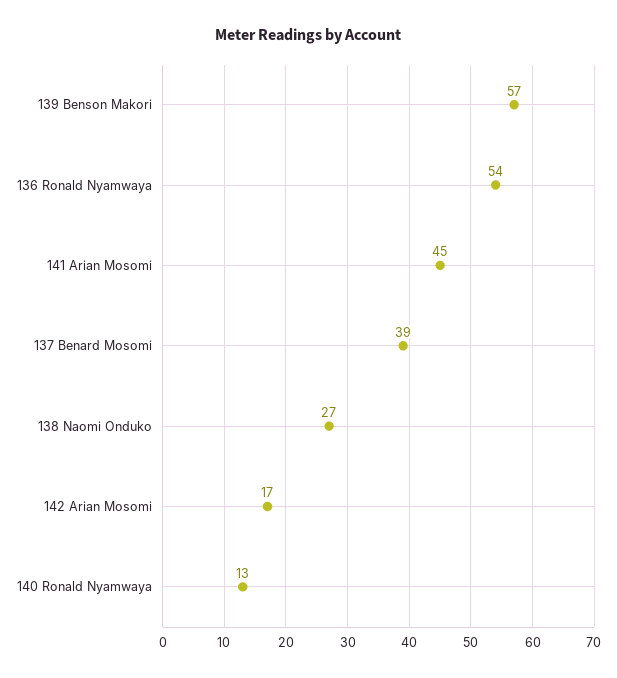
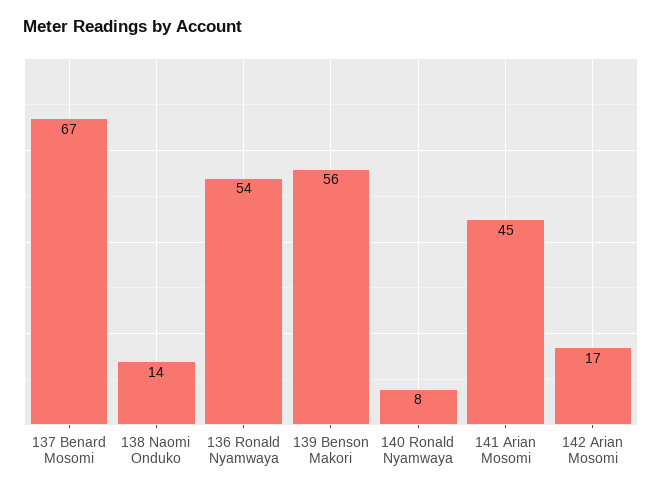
  {
-   "139 Benson Makori": 57,
+   "139 Benson Makori": 56,
    "136 Ronald Nyamwaya": 54,
    "141 Arian Mosomi": 45,
-   "137 Benard Mosomi": 39,
+   "137 Benard Mosomi": 67,
-   "138 Naomi Onduko": 27,
+   "138 Naomi Onduko": 14,
    "142 Arian Mosomi": 17,
-   "140 Ronald Nyamwaya": 13
+   "140 Ronald Nyamwaya": 8
  }

